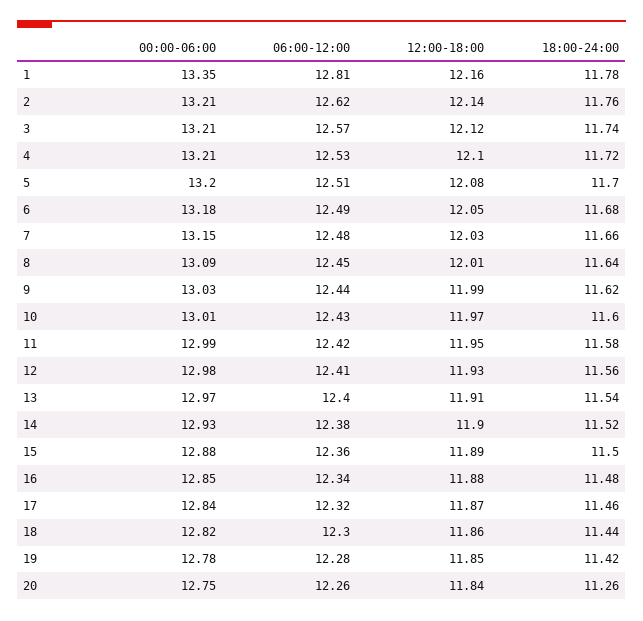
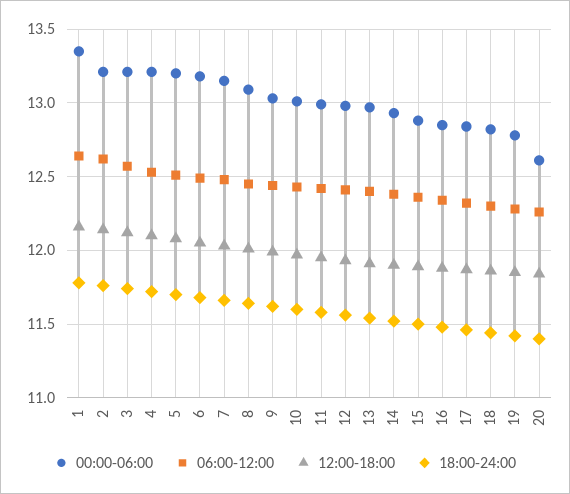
  {
    "00:00-06:00": {
      "1": 13.35,
      "2": 13.21,
      "3": 13.21,
      "4": 13.21,
      "5": 13.2,
      "6": 13.18,
      "7": 13.15,
      "8": 13.09,
      "9": 13.03,
      "10": 13.01,
      "11": 12.99,
      "12": 12.98,
      "13": 12.97,
      "14": 12.93,
      "15": 12.88,
      "16": 12.85,
      "17": 12.84,
      "18": 12.82,
      "19": 12.78,
-     "20": 12.75
+     "20": 12.6
    },
    "06:00-12:00": {
-     "1": 12.81,
+     "1": 12.65,
      "2": 12.62,
      "3": 12.57,
      "4": 12.53,
      "5": 12.51,
      "6": 12.49,
      "7": 12.48,
      "8": 12.45,
      "9": 12.44,
      "10": 12.43,
      "11": 12.42,
      "12": 12.41,
      "13": 12.4,
      "14": 12.38,
      "15": 12.36,
      "16": 12.34,
      "17": 12.32,
      "18": 12.3,
      "19": 12.28,
      "20": 12.26
    },
    "12:00-18:00": {
      "1": 12.16,
      "2": 12.14,
      "3": 12.12,
      "4": 12.1,
      "5": 12.08,
      "6": 12.05,
      "7": 12.03,
      "8": 12.01,
      "9": 11.99,
      "10": 11.97,
      "11": 11.95,
      "12": 11.93,
      "13": 11.91,
      "14": 11.9,
      "15": 11.89,
      "16": 11.88,
      "17": 11.87,
      "18": 11.86,
      "19": 11.85,
      "20": 11.84
    },
    "18:00-24:00": {
      "1": 11.78,
      "2": 11.76,
      "3": 11.74,
      "4": 11.72,
      "5": 11.7,
      "6": 11.68,
      "7": 11.66,
      "8": 11.64,
      "9": 11.62,
      "10": 11.6,
      "11": 11.58,
      "12": 11.56,
      "13": 11.54,
      "14": 11.52,
      "15": 11.5,
      "16": 11.48,
      "17": 11.46,
      "18": 11.44,
      "19": 11.42,
-     "20": 11.26
+     "20": 11.4
    }
  }

